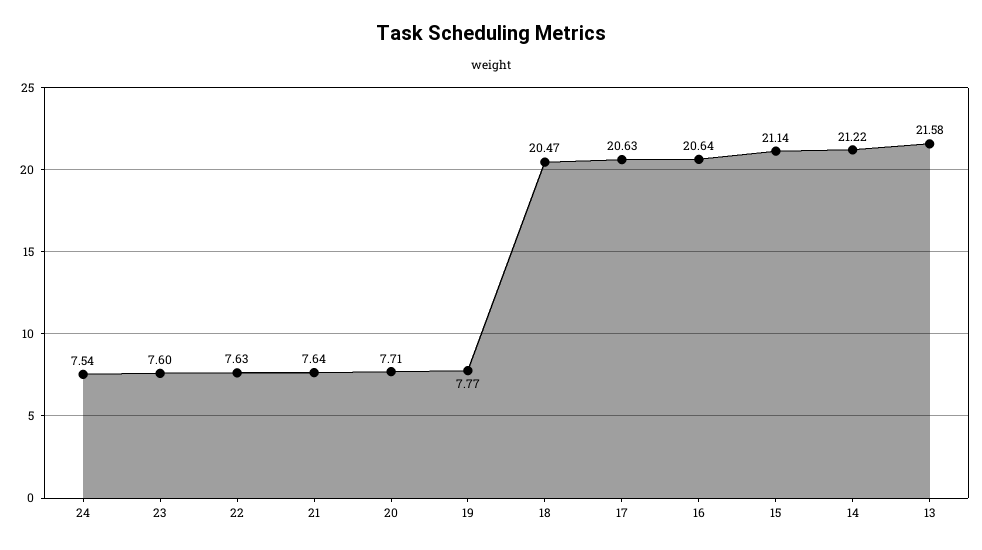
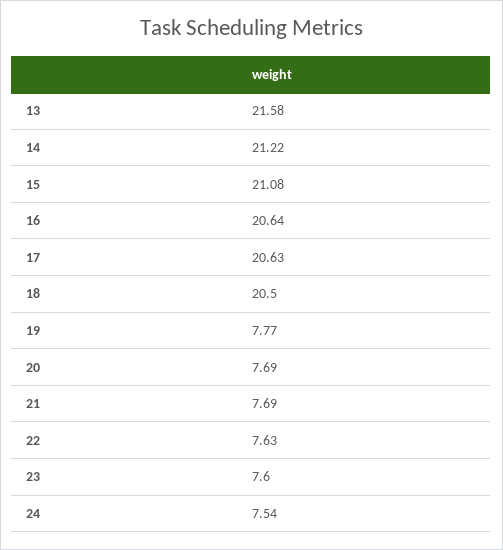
  {
    "24": 7.54,
    "23": 7.6,
    "22": 7.63,
-   "21": 7.64,
+   "21": 7.69,
-   "20": 7.71,
+   "20": 7.69,
    "19": 7.77,
-   "18": 20.47,
+   "18": 20.5,
    "17": 20.63,
    "16": 20.64,
-   "15": 21.14,
+   "15": 21.08,
    "14": 21.22,
    "13": 21.58
  }

